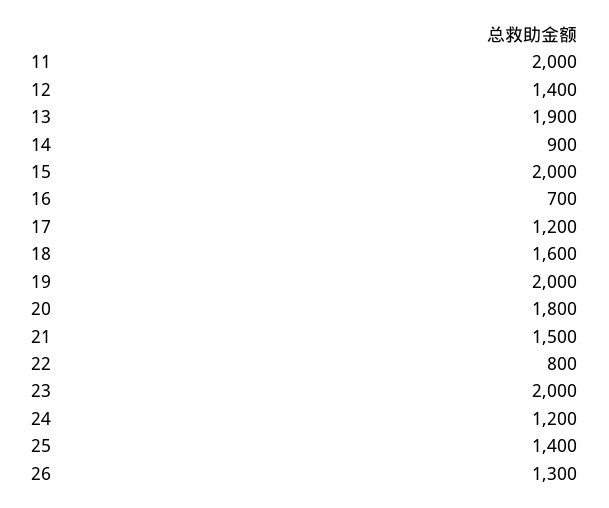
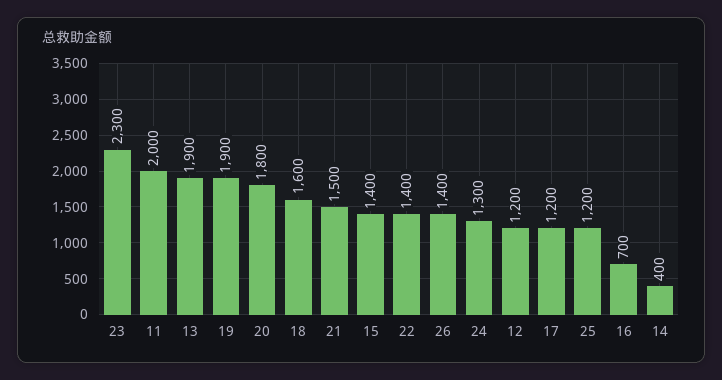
  {
    "11": 2000,
-   "12": 1400,
+   "12": 1200,
    "13": 1900,
-   "14": 900,
+   "14": 400,
-   "15": 2000,
+   "15": 1400,
    "16": 700,
    "17": 1200,
    "18": 1600,
-   "19": 2000,
+   "19": 1900,
    "20": 1800,
    "21": 1500,
-   "22": 800,
+   "22": 1400,
-   "23": 2000,
+   "23": 2300,
-   "24": 1200,
+   "24": 1300,
-   "25": 1400,
+   "25": 1200,
-   "26": 1300
+   "26": 1400
  }

